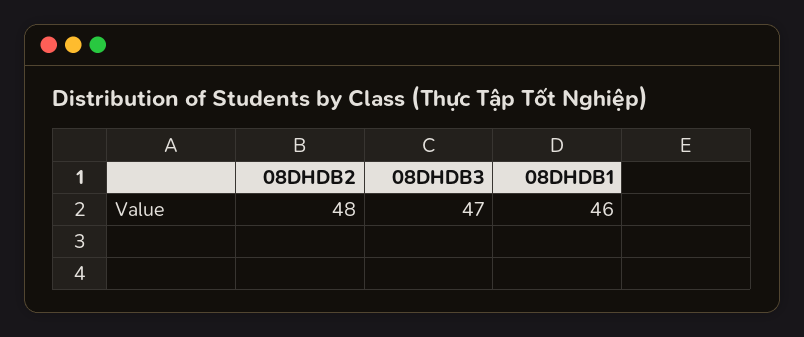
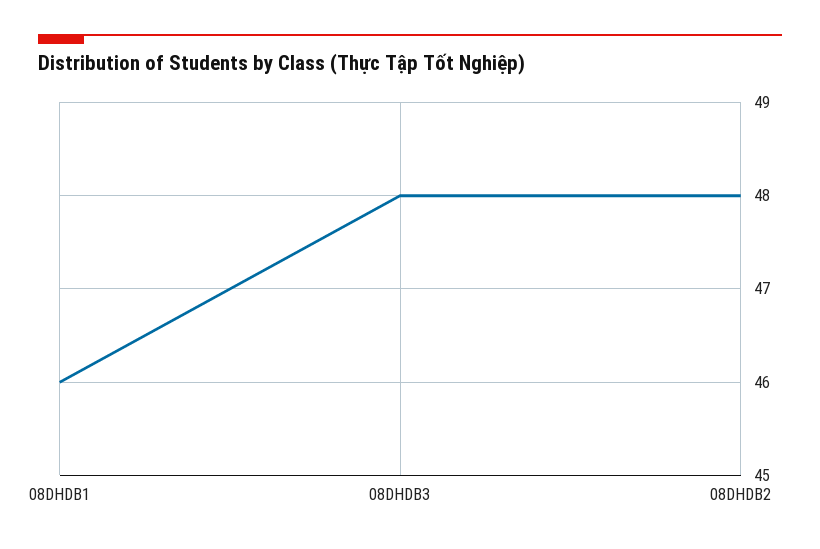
  {
    "08DHDB2": 48,
-   "08DHDB3": 47,
+   "08DHDB3": 48,
    "08DHDB1": 46
  }

